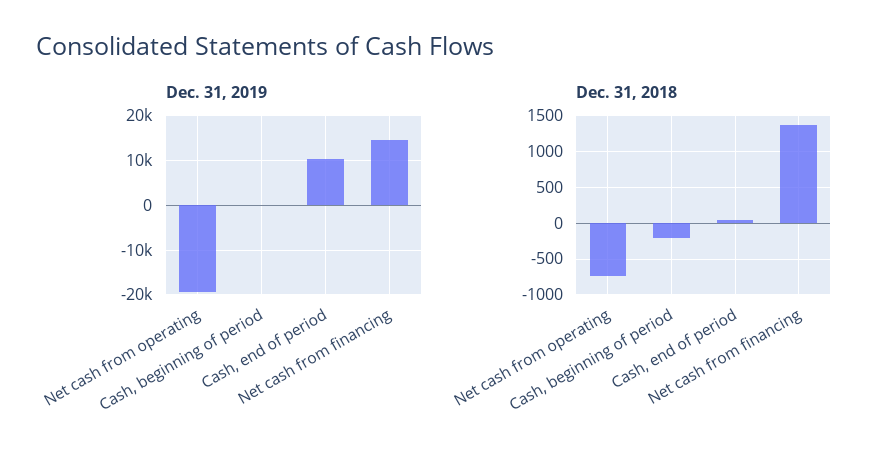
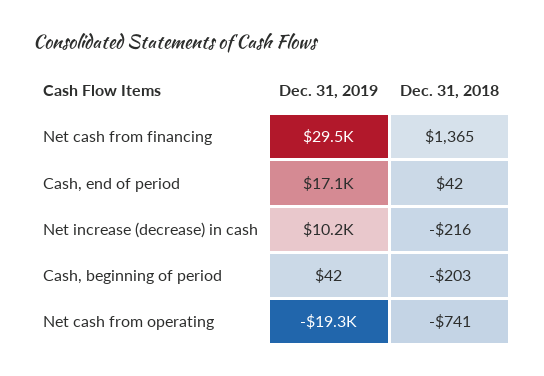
  {
    "Dec. 31, 2019": {
      "Net cash from operating": -19300,
      "Cash, beginning of period": 42,
-     "Cash, end of period": 10000,
+     "Cash, end of period": 17100,
-     "Net cash from financing": 14000
+     "Net cash from financing": 29500,
+     "Net increase (decrease) in cash": 10200
    },
    "Dec. 31, 2018": {
      "Net cash from operating": -741,
      "Cash, beginning of period": -203,
      "Cash, end of period": 42,
-     "Net cash from financing": 1365
+     "Net cash from financing": 1365,
+     "Net increase (decrease) in cash": -216
    }
  }

